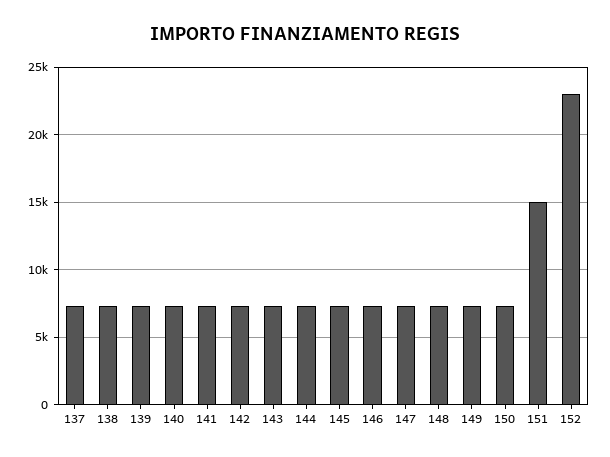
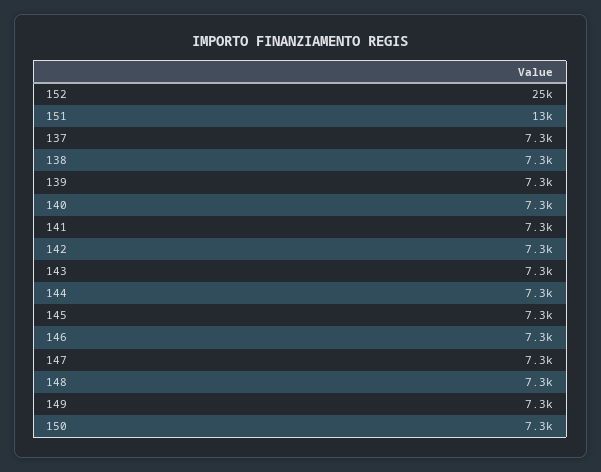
  {
    "137": 7300,
    "138": 7300,
    "139": 7300,
    "140": 7300,
    "141": 7300,
    "142": 7300,
    "143": 7300,
    "144": 7300,
    "145": 7300,
    "146": 7300,
    "147": 7300,
    "148": 7300,
    "149": 7300,
    "150": 7300,
-   "151": 15000,
+   "151": 13000,
-   "152": 23000
+   "152": 25000
  }

